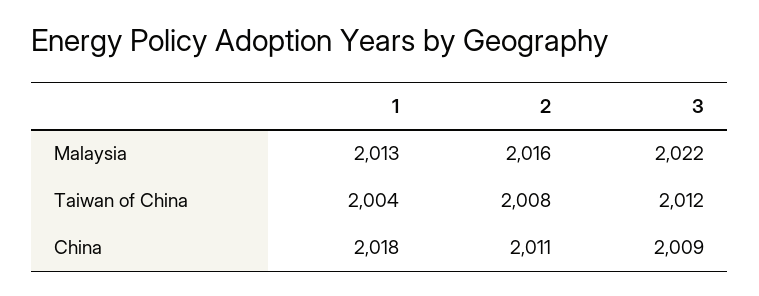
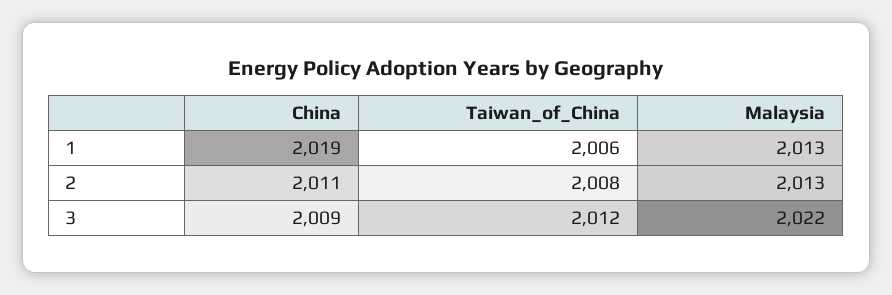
  {
    "1": {
      "Malaysia": 2013,
-     "Taiwan of China": 2004,
+     "Taiwan of China": 2006,
-     "China": 2018
+     "China": 2019
    },
    "2": {
-     "Malaysia": 2016,
+     "Malaysia": 2013,
      "Taiwan of China": 2008,
      "China": 2011
    },
    "3": {
      "Malaysia": 2022,
      "Taiwan of China": 2012,
      "China": 2009
    }
  }

